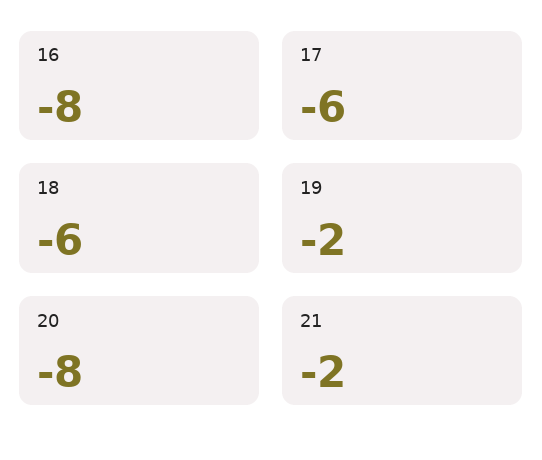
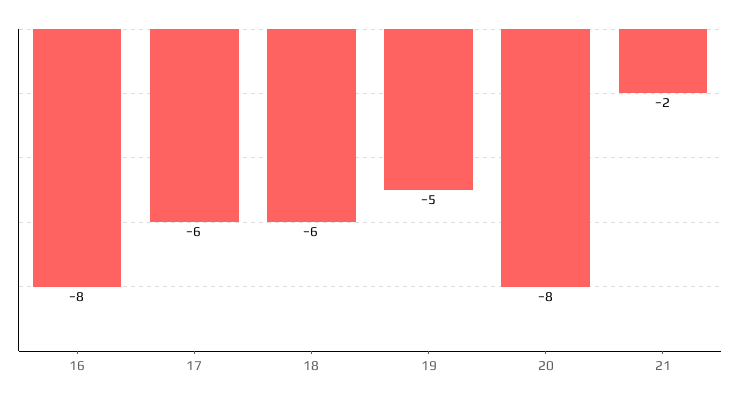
  {
    "16": -8,
    "17": -6,
    "18": -6,
-   "19": -2,
+   "19": -5,
    "20": -8,
    "21": -2
  }

